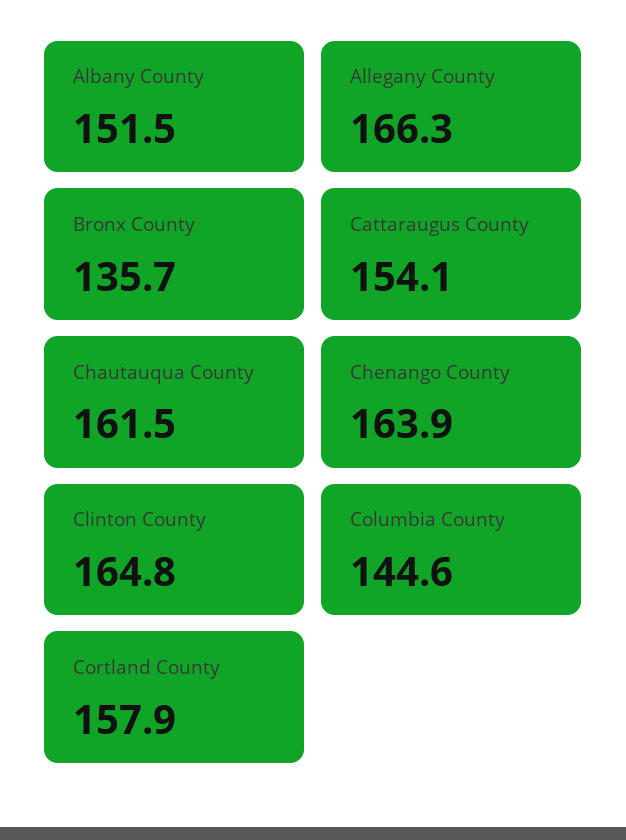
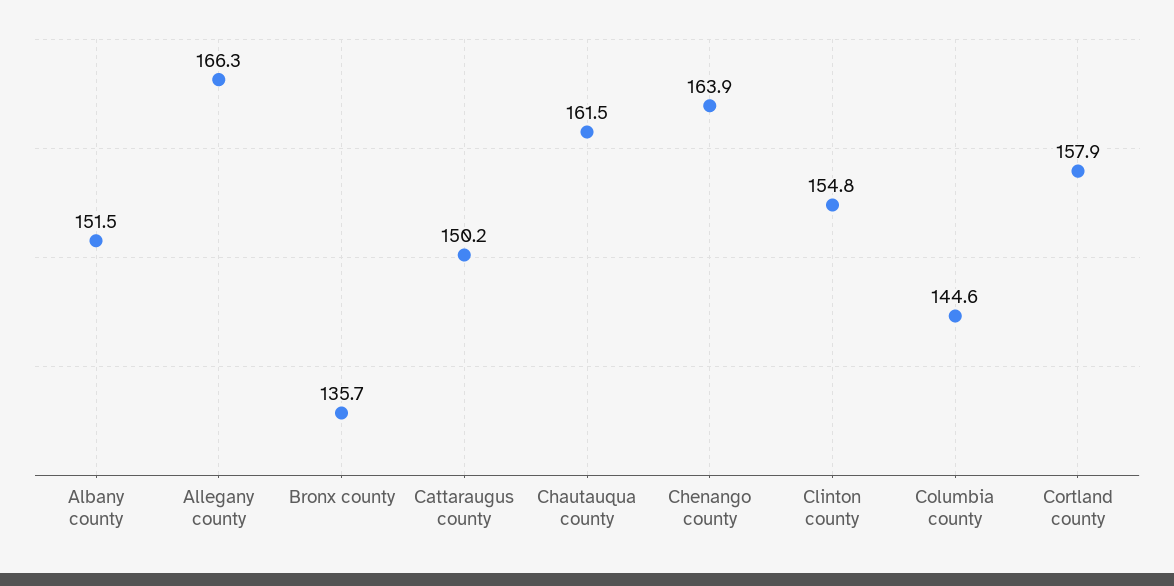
  {
    "Albany County": 151.5,
    "Allegany County": 166.3,
    "Bronx County": 135.7,
-   "Cattaraugus County": 154.1,
+   "Cattaraugus County": 150.2,
    "Chautauqua County": 161.5,
    "Chenango County": 163.9,
-   "Clinton County": 164.8,
+   "Clinton County": 154.8,
    "Columbia County": 144.6,
    "Cortland County": 157.9
  }

